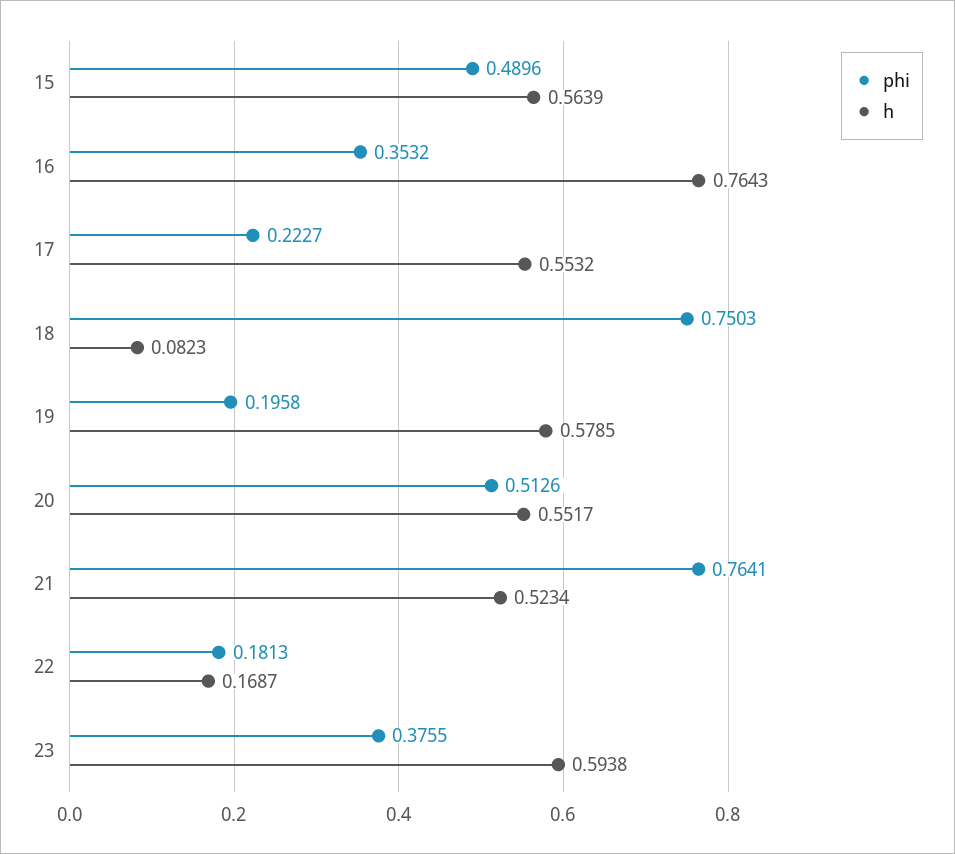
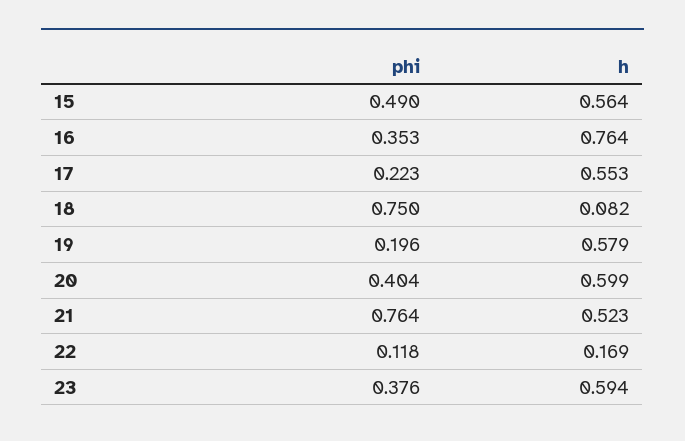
  {
    "phi": {
      "15": 0.4896,
      "16": 0.3532,
      "17": 0.2227,
      "18": 0.7503,
      "19": 0.1958,
-     "20": 0.5126,
+     "20": 0.404,
      "21": 0.7641,
-     "22": 0.1813,
+     "22": 0.118,
      "23": 0.3755
    },
    "h": {
      "15": 0.5639,
      "16": 0.7643,
      "17": 0.5532,
      "18": 0.0823,
      "19": 0.5785,
-     "20": 0.5517,
+     "20": 0.599,
      "21": 0.5234,
      "22": 0.1687,
      "23": 0.5938
    }
  }

